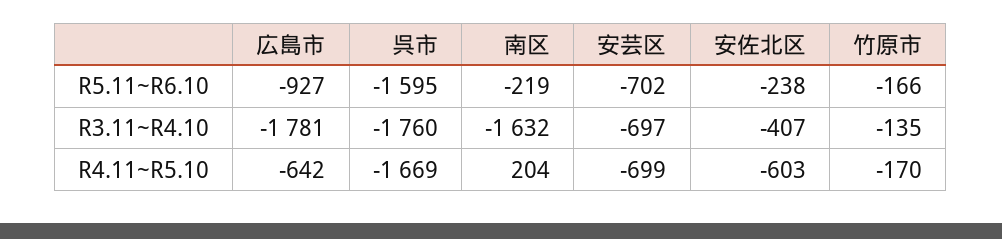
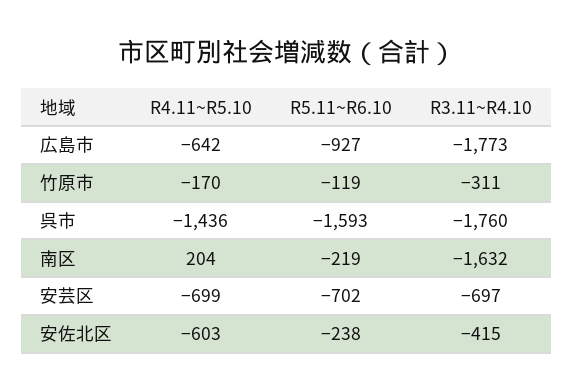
  {
    "広島市": {
      "R5.11~R6.10": -927,
-     "R3.11~R4.10": -1781,
+     "R3.11~R4.10": -1773,
      "R4.11~R5.10": -642
    },
    "呉市": {
-     "R5.11~R6.10": -1595,
+     "R5.11~R6.10": -1593,
      "R3.11~R4.10": -1760,
-     "R4.11~R5.10": -1669
+     "R4.11~R5.10": -1436
    },
    "南区": {
      "R5.11~R6.10": -219,
      "R3.11~R4.10": -1632,
      "R4.11~R5.10": 204
    },
    "安芸区": {
      "R5.11~R6.10": -702,
      "R3.11~R4.10": -697,
      "R4.11~R5.10": -699
    },
    "安佐北区": {
      "R5.11~R6.10": -238,
-     "R3.11~R4.10": -407,
+     "R3.11~R4.10": -415,
      "R4.11~R5.10": -603
    },
    "竹原市": {
-     "R5.11~R6.10": -166,
+     "R5.11~R6.10": -119,
-     "R3.11~R4.10": -135,
+     "R3.11~R4.10": -311,
      "R4.11~R5.10": -170
    }
  }

